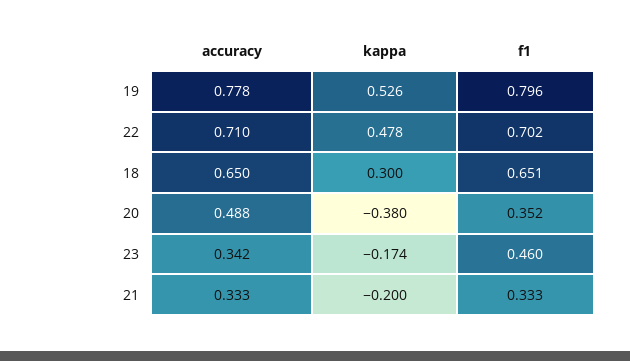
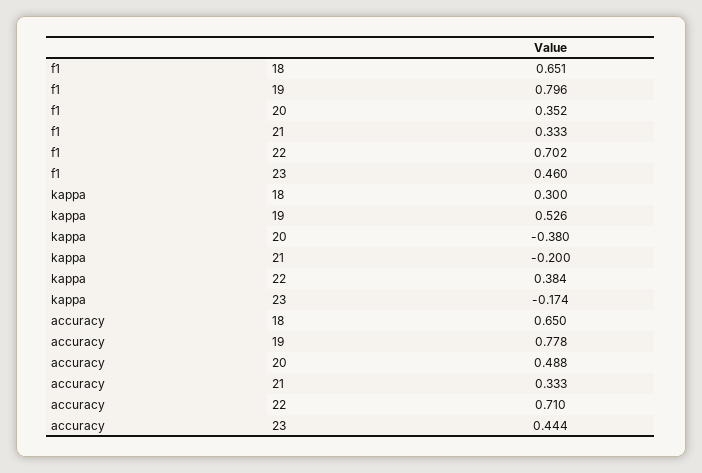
  {
    "accuracy": {
      "19": 0.778,
      "22": 0.71,
      "18": 0.65,
      "20": 0.488,
-     "23": 0.342,
+     "23": 0.444,
      "21": 0.333
    },
    "kappa": {
      "19": 0.526,
-     "22": 0.478,
+     "22": 0.384,
      "18": 0.3,
      "20": -0.38,
      "23": -0.174,
      "21": -0.2
    },
    "f1": {
      "19": 0.796,
      "22": 0.702,
      "18": 0.651,
      "20": 0.352,
      "23": 0.46,
      "21": 0.333
    }
  }

